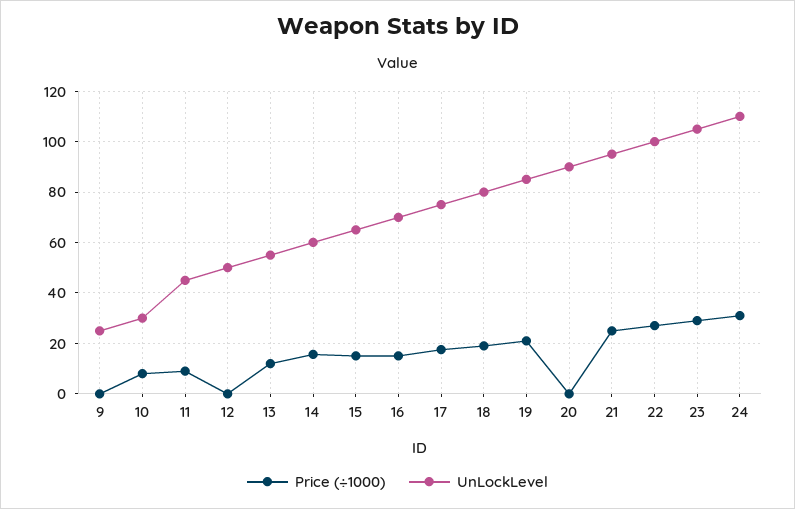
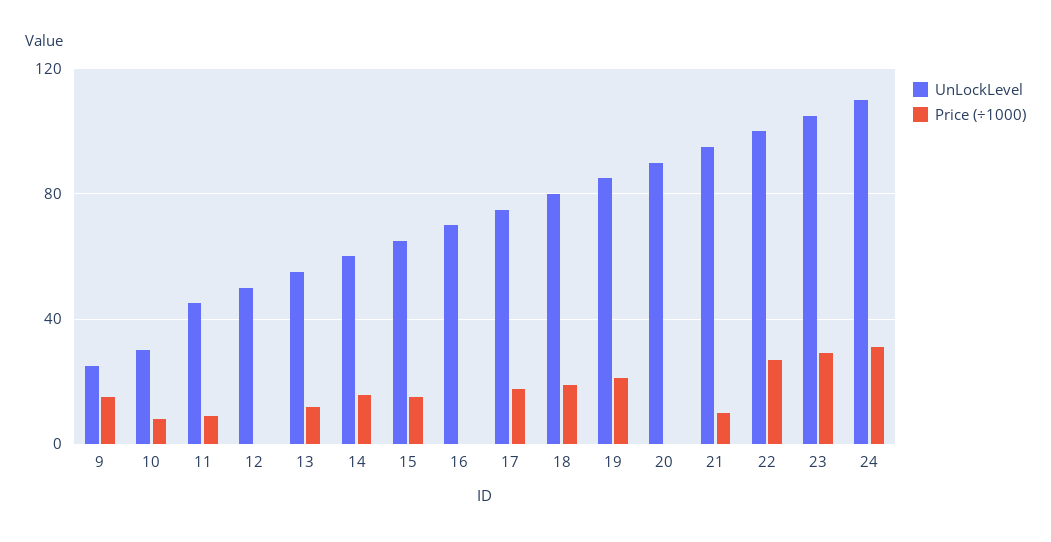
  {
    "Price (÷1000)": {
-     "9": 0,
+     "9": 15,
      "10": 7.5,
      "11": 10,
      "12": 0,
      "13": 12.5,
      "14": 15,
      "15": 15,
-     "16": 15,
+     "16": 0,
      "17": 17.5,
      "18": 20,
      "19": 20,
      "20": 0,
-     "21": 25,
+     "21": 10,
      "22": 27.5,
      "23": 30,
      "24": 30
    },
    "UnLockLevel": {
      "9": 25,
      "10": 30,
      "11": 45,
      "12": 50,
      "13": 55,
      "14": 60,
      "15": 65,
      "16": 70,
      "17": 75,
      "18": 80,
      "19": 85,
      "20": 90,
      "21": 95,
      "22": 100,
      "23": 105,
      "24": 110
    }
  }

